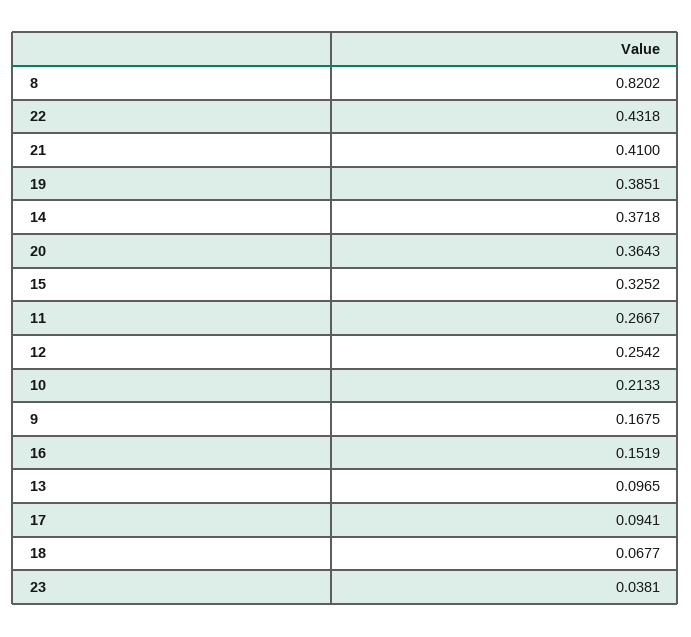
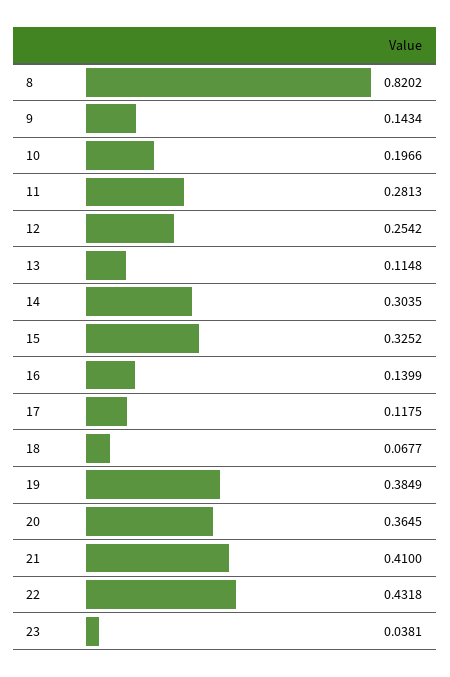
  {
    "8": 0.8202,
    "22": 0.4318,
    "21": 0.41,
-   "19": 0.3851,
+   "19": 0.3849,
-   "14": 0.3718,
+   "14": 0.3035,
-   "20": 0.3643,
+   "20": 0.3645,
    "15": 0.3252,
-   "11": 0.2667,
+   "11": 0.2813,
    "12": 0.2542,
-   "10": 0.2133,
+   "10": 0.1966,
-   "9": 0.1675,
+   "9": 0.1434,
-   "16": 0.1519,
+   "16": 0.1399,
-   "13": 0.0965,
+   "13": 0.1148,
-   "17": 0.0941,
+   "17": 0.1175,
    "18": 0.0677,
    "23": 0.0381
  }

